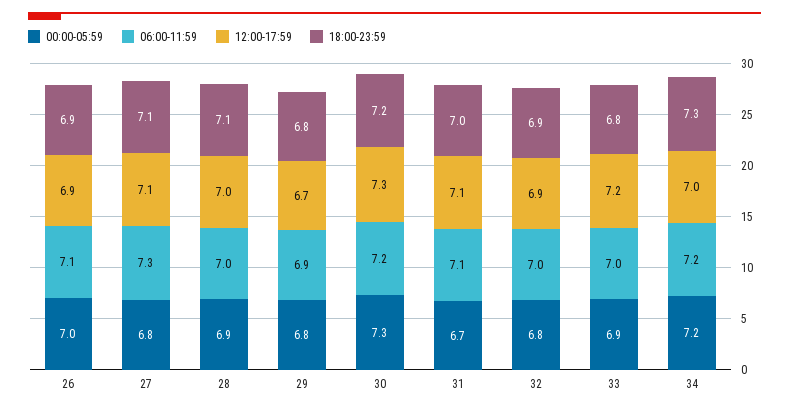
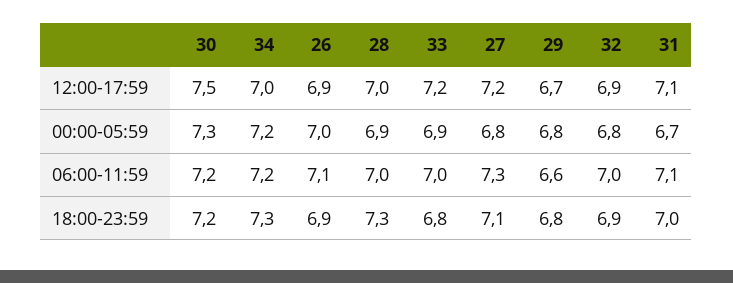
  {
    "00:00-05:59": {
      "26": 7,
      "27": 6.8,
      "28": 6.9,
      "29": 6.8,
      "30": 7.3,
      "31": 6.7,
      "32": 6.8,
      "33": 6.9,
      "34": 7.2
    },
    "06:00-11:59": {
      "26": 7.1,
      "27": 7.3,
      "28": 7,
-     "29": 6.9,
+     "29": 6.6,
      "30": 7.2,
      "31": 7.1,
      "32": 7,
      "33": 7,
      "34": 7.2
    },
    "12:00-17:59": {
      "26": 6.9,
-     "27": 7.1,
+     "27": 7.2,
      "28": 7,
      "29": 6.7,
-     "30": 7.3,
+     "30": 7.5,
      "31": 7.1,
      "32": 6.9,
      "33": 7.2,
      "34": 7
    },
    "18:00-23:59": {
      "26": 6.9,
      "27": 7.1,
-     "28": 7.1,
+     "28": 7.3,
      "29": 6.8,
      "30": 7.2,
      "31": 7,
      "32": 6.9,
      "33": 6.8,
      "34": 7.3
    }
  }

